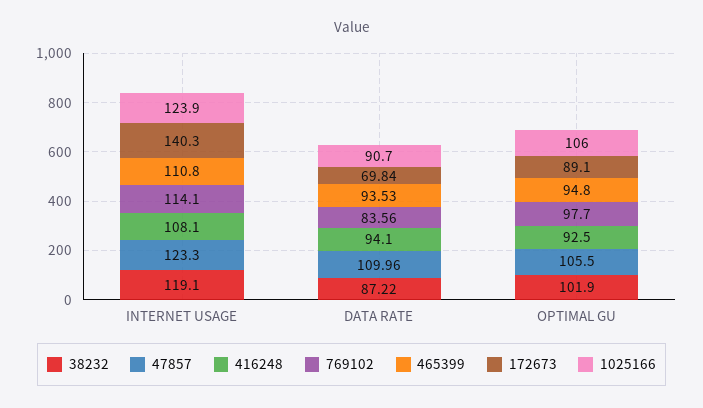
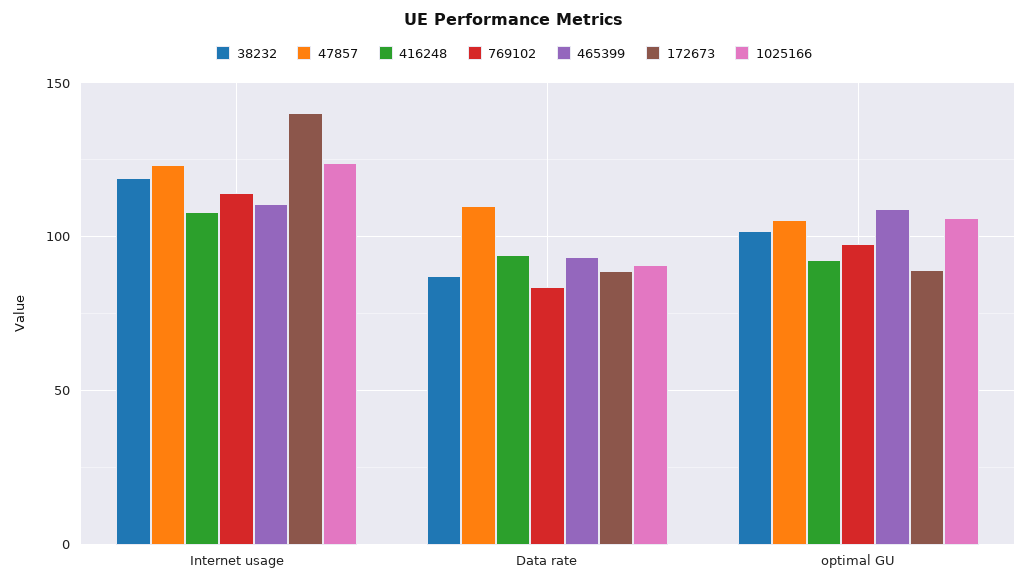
  {
    "38232": {
      "INTERNET USAGE": 119.1,
      "DATA RATE": 87.22,
      "OPTIMAL GU": 101.9
    },
    "47857": {
      "INTERNET USAGE": 123.3,
      "DATA RATE": 109.96,
      "OPTIMAL GU": 105.5
    },
    "416248": {
      "INTERNET USAGE": 108.1,
      "DATA RATE": 94.1,
      "OPTIMAL GU": 92.5
    },
    "769102": {
      "INTERNET USAGE": 114.1,
      "DATA RATE": 83.56,
      "OPTIMAL GU": 97.7
    },
    "465399": {
      "INTERNET USAGE": 110.8,
      "DATA RATE": 93.53,
-     "OPTIMAL GU": 94.8
+     "OPTIMAL GU": 110
    },
    "172673": {
      "INTERNET USAGE": 140.3,
-     "DATA RATE": 69.84,
+     "DATA RATE": 90,
      "OPTIMAL GU": 89.1
    },
    "1025166": {
      "INTERNET USAGE": 123.9,
      "DATA RATE": 90.7,
      "OPTIMAL GU": 106
    }
  }

